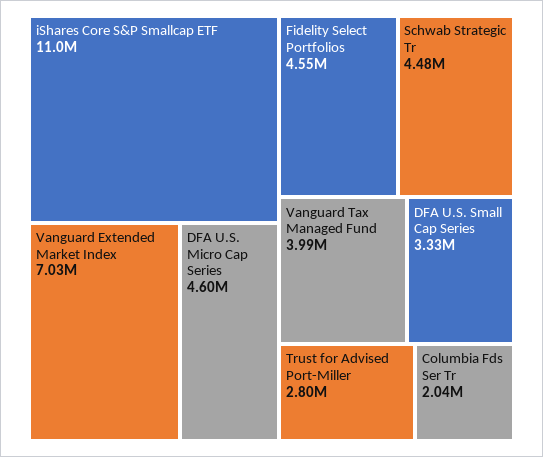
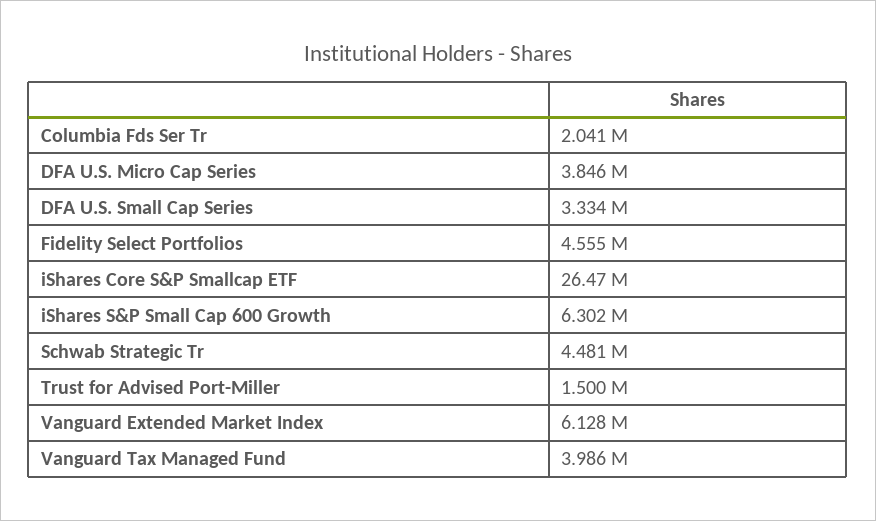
  {
-   "iShares Core S&P Smallcap ETF": 11000000,
+   "iShares Core S&P Smallcap ETF": 26470000,
-   "Vanguard Extended Market Index": 7030000,
+   "Vanguard Extended Market Index": 6128000,
-   "DFA U.S. Micro Cap Series": 4600000,
+   "DFA U.S. Micro Cap Series": 3846000,
    "Fidelity Select Portfolios": 4555000,
    "Schwab Strategic Tr": 4481000,
    "Vanguard Tax Managed Fund": 3986000,
    "DFA U.S. Small Cap Series": 3334000,
-   "Trust for Advised Port-Miller": 2800000,
+   "Trust for Advised Port-Miller": 1500000,
-   "Columbia Fds Ser Tr": 2041000
+   "Columbia Fds Ser Tr": 2041000,
+   "iShares S&P Small Cap 600 Growth": 6302000
  }

